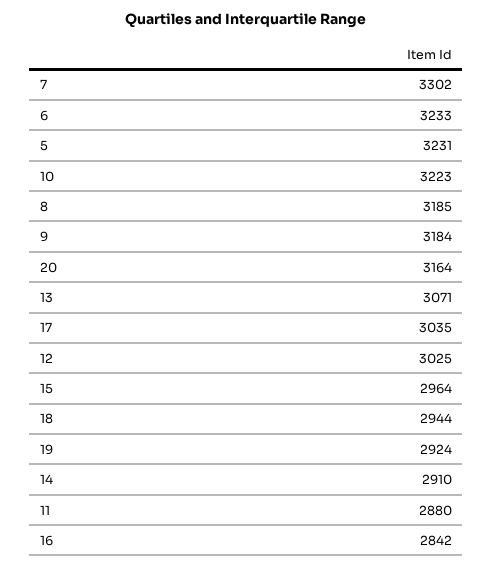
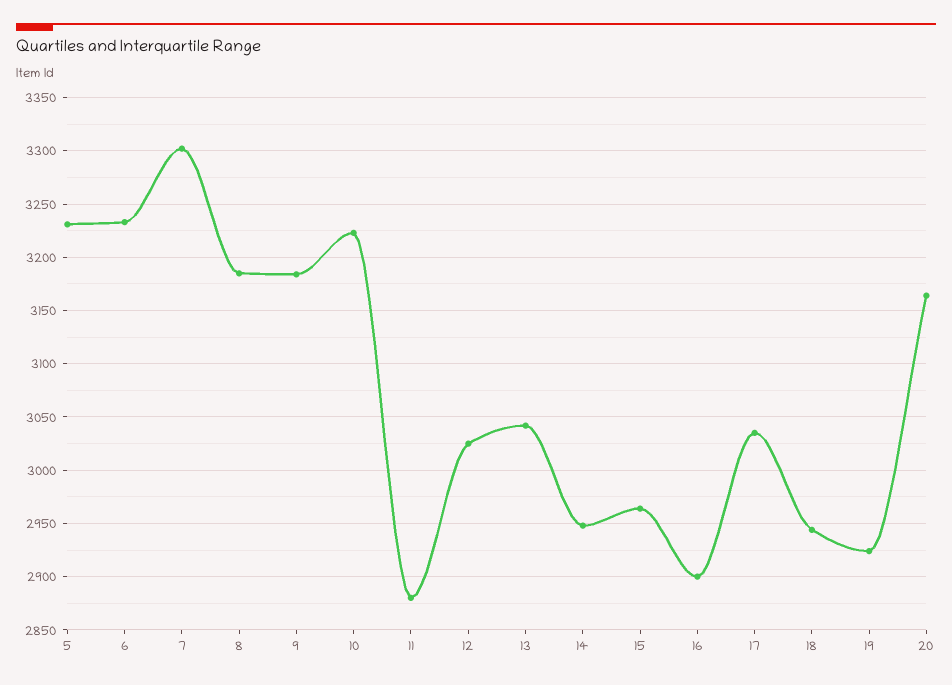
  {
    "7": 3302,
    "6": 3233,
    "5": 3231,
    "10": 3223,
    "8": 3185,
    "9": 3184,
    "20": 3164,
-   "13": 3071,
+   "13": 3040,
    "17": 3035,
    "12": 3025,
    "15": 2964,
    "18": 2944,
    "19": 2924,
-   "14": 2910,
+   "14": 2950,
    "11": 2880,
-   "16": 2842
+   "16": 2900
  }

